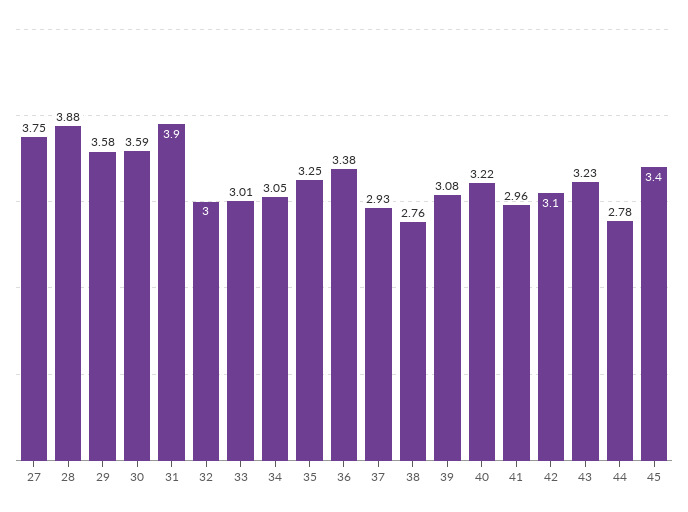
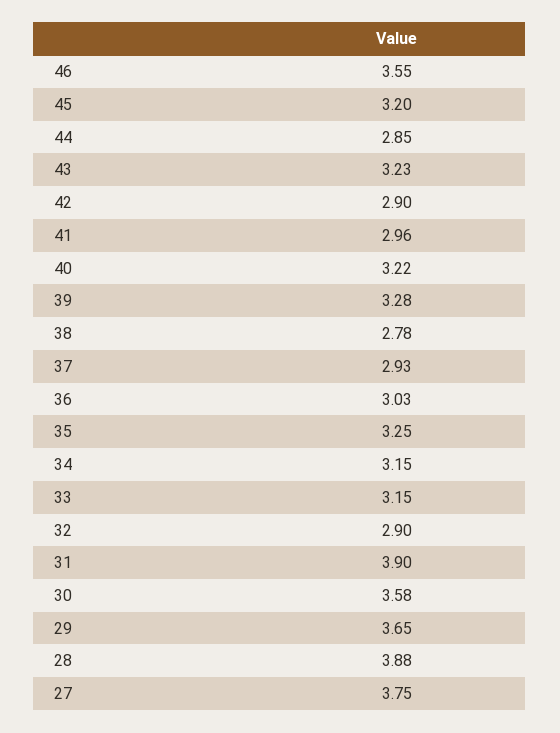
  {
    "27": 3.75,
    "28": 3.88,
-   "29": 3.58,
+   "29": 3.65,
-   "30": 3.59,
+   "30": 3.58,
    "31": 3.9,
-   "32": 3,
+   "32": 2.9,
-   "33": 3.01,
+   "33": 3.15,
-   "34": 3.05,
+   "34": 3.15,
    "35": 3.25,
-   "36": 3.38,
+   "36": 3.03,
    "37": 2.93,
-   "38": 2.76,
+   "38": 2.78,
-   "39": 3.08,
+   "39": 3.28,
    "40": 3.22,
    "41": 2.96,
-   "42": 3.1,
+   "42": 2.9,
    "43": 3.23,
-   "44": 2.78,
+   "44": 2.85,
-   "45": 3.4
+   "45": 3.2,
+   "46": 3.55
  }

